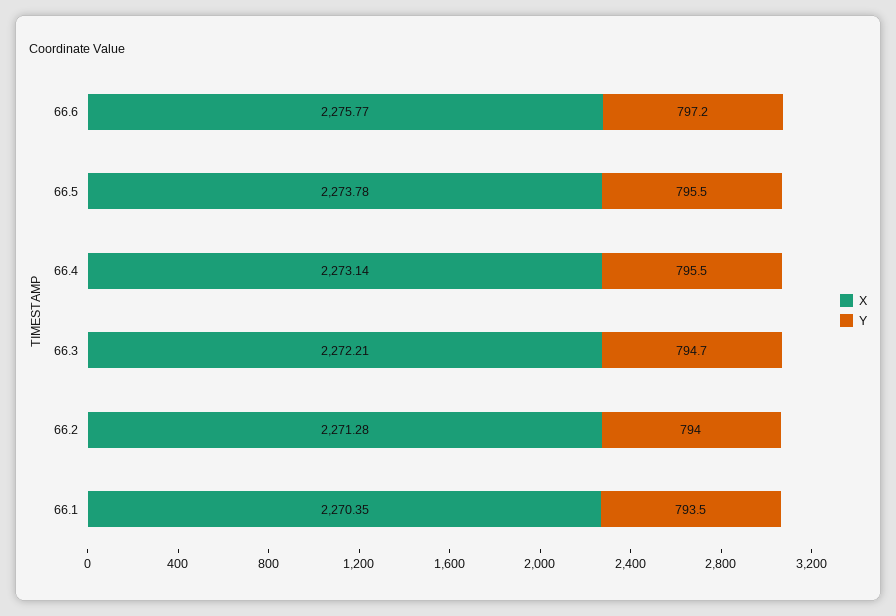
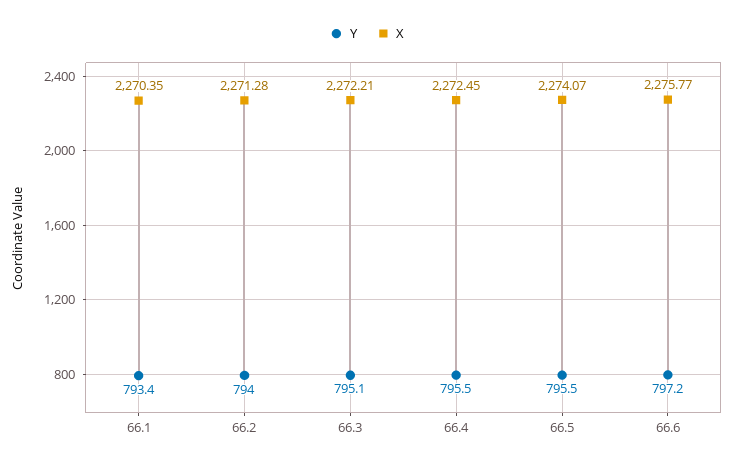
  {
    "X": {
      "66.6": 2275.77,
-     "66.5": 2273.78,
+     "66.5": 2274.07,
-     "66.4": 2273.14,
+     "66.4": 2272.45,
      "66.3": 2272.21,
      "66.2": 2271.28,
      "66.1": 2270.35
    },
    "Y": {
      "66.6": 797.2,
      "66.5": 795.5,
      "66.4": 795.5,
-     "66.3": 794.7,
+     "66.3": 795.1,
      "66.2": 794,
-     "66.1": 793.5
+     "66.1": 793.4
    }
  }

